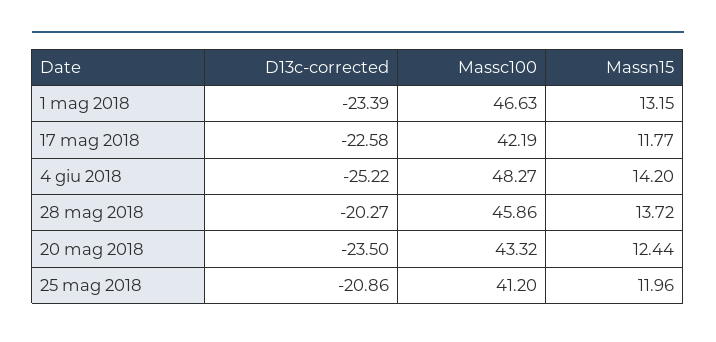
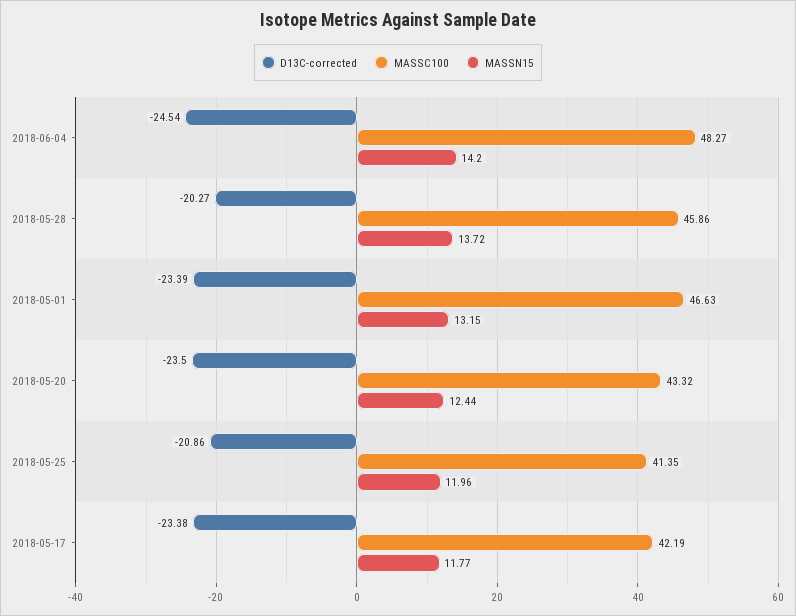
  {
    "D13c-corrected": {
      "1 mag 2018": -23.39,
-     "17 mag 2018": -22.58,
+     "17 mag 2018": -23.38,
-     "4 giu 2018": -25.22,
+     "4 giu 2018": -24.54,
      "28 mag 2018": -20.27,
      "20 mag 2018": -23.5,
      "25 mag 2018": -20.86
    },
    "Massc100": {
      "1 mag 2018": 46.63,
      "17 mag 2018": 42.19,
      "4 giu 2018": 48.27,
      "28 mag 2018": 45.86,
      "20 mag 2018": 43.32,
-     "25 mag 2018": 41.2
+     "25 mag 2018": 41.35
    },
    "Massn15": {
      "1 mag 2018": 13.15,
      "17 mag 2018": 11.77,
      "4 giu 2018": 14.2,
      "28 mag 2018": 13.72,
      "20 mag 2018": 12.44,
      "25 mag 2018": 11.96
    }
  }

